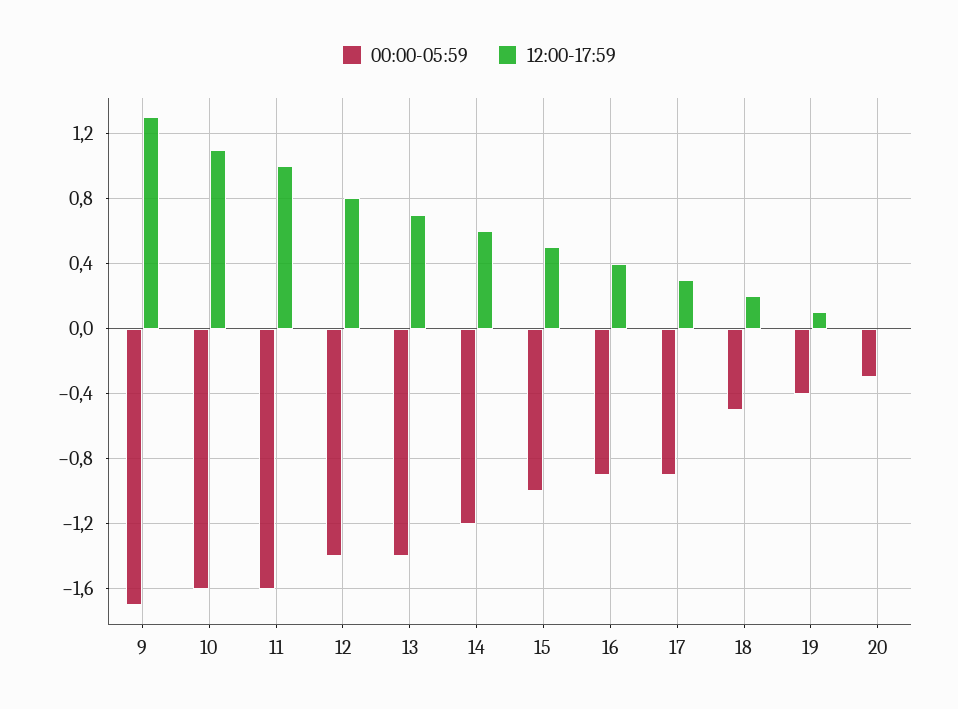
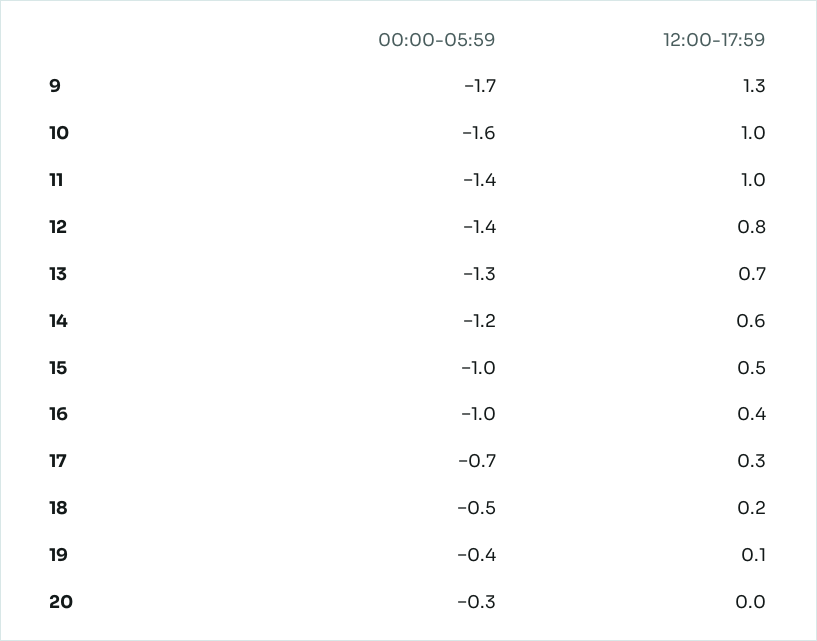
  {
    "00:00-05:59": {
      "9": -1.7,
      "10": -1.6,
-     "11": -1.6,
+     "11": -1.4,
      "12": -1.4,
-     "13": -1.4,
+     "13": -1.3,
      "14": -1.2,
      "15": -1,
-     "16": -0.9,
+     "16": -1,
-     "17": -0.9,
+     "17": -0.7,
      "18": -0.5,
      "19": -0.4,
      "20": -0.3
    },
    "12:00-17:59": {
      "9": 1.3,
-     "10": 1.1,
+     "10": 1,
      "11": 1,
      "12": 0.8,
      "13": 0.7,
      "14": 0.6,
      "15": 0.5,
      "16": 0.4,
      "17": 0.3,
      "18": 0.2,
      "19": 0.1,
      "20": 0
    }
  }

